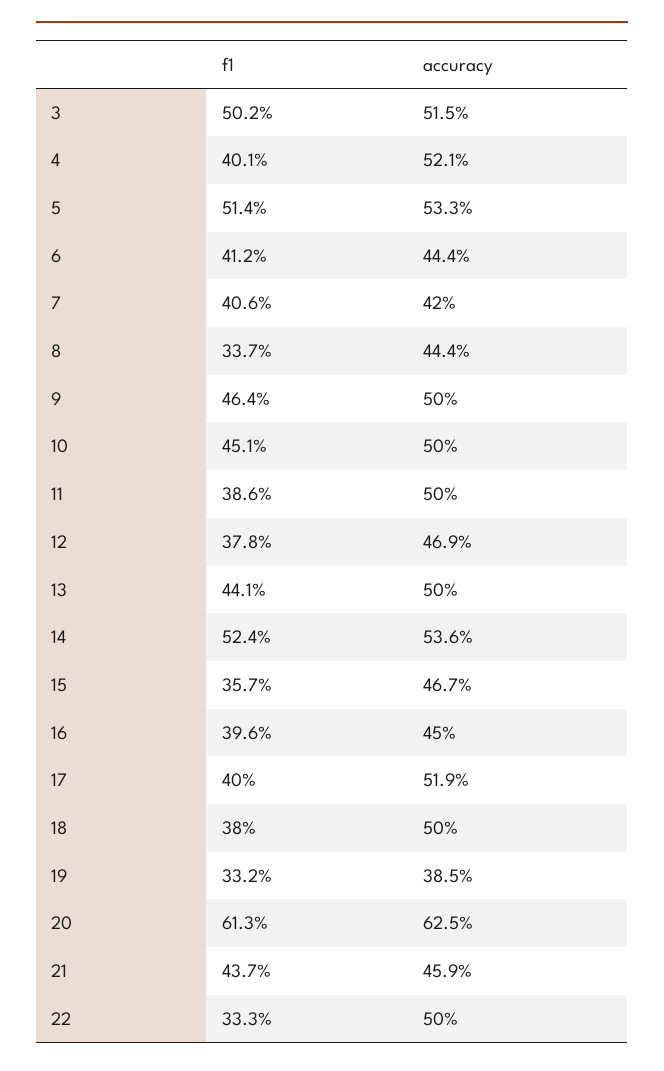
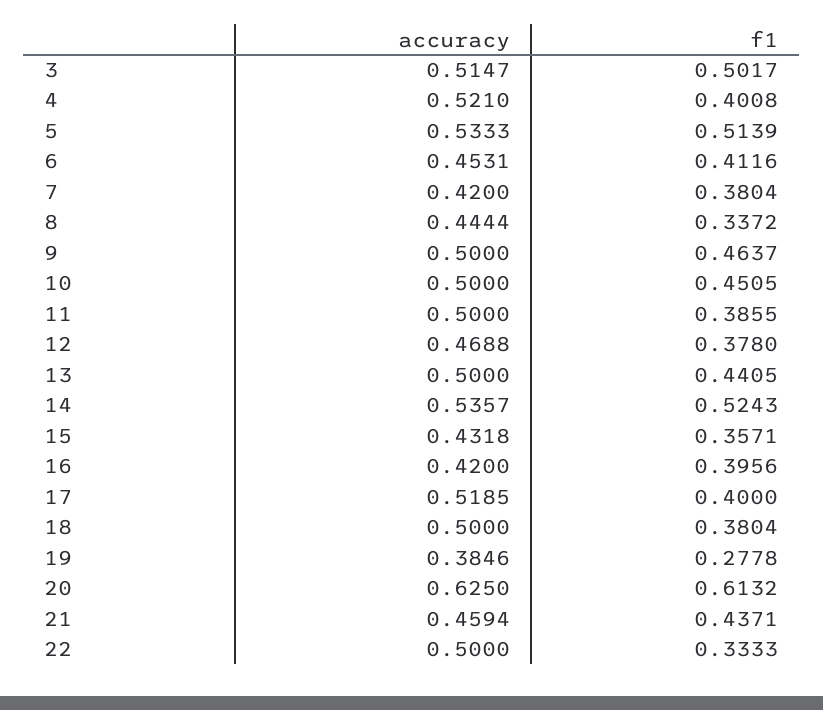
  {
    "f1": {
      "3": 0.5017,
      "4": 0.4008,
      "5": 0.5139,
      "6": 0.4116,
-     "7": 0.406,
+     "7": 0.3804,
      "8": 0.3372,
      "9": 0.4637,
      "10": 0.4505,
      "11": 0.3855,
      "12": 0.378,
      "13": 0.4405,
      "14": 0.5243,
      "15": 0.3571,
      "16": 0.3956,
      "17": 0.4,
      "18": 0.3804,
-     "19": 0.332,
+     "19": 0.2778,
      "20": 0.6132,
      "21": 0.4371,
      "22": 0.3333
    },
    "accuracy": {
      "3": 0.5147,
      "4": 0.521,
      "5": 0.5333,
-     "6": 0.444,
+     "6": 0.4531,
      "7": 0.42,
      "8": 0.4444,
      "9": 0.5,
      "10": 0.5,
      "11": 0.5,
      "12": 0.4688,
      "13": 0.5,
      "14": 0.5357,
-     "15": 0.467,
+     "15": 0.4318,
-     "16": 0.45,
+     "16": 0.42,
      "17": 0.5185,
      "18": 0.5,
      "19": 0.3846,
      "20": 0.625,
      "21": 0.4594,
      "22": 0.5
    }
  }

